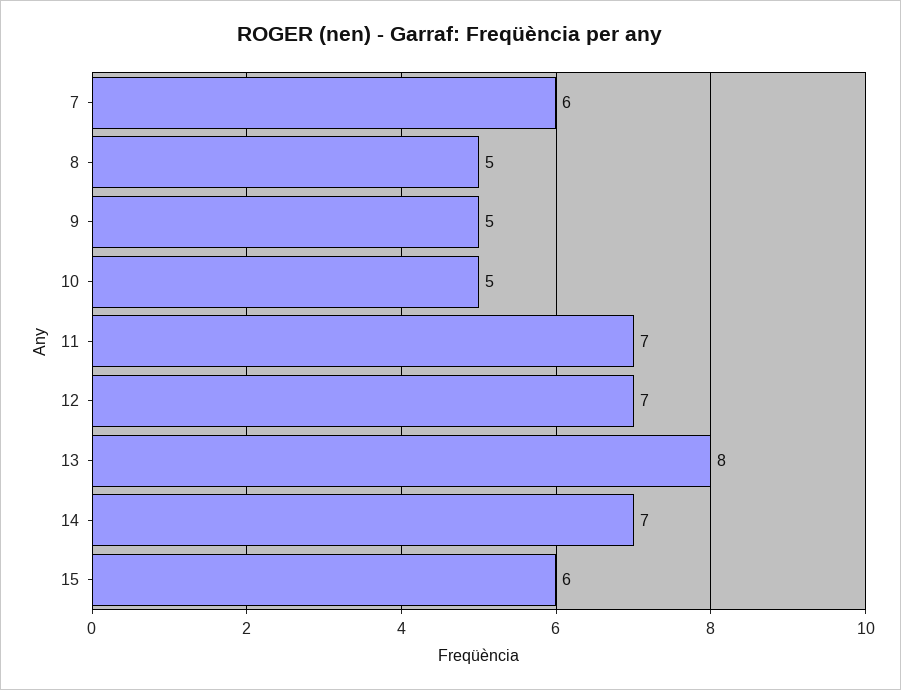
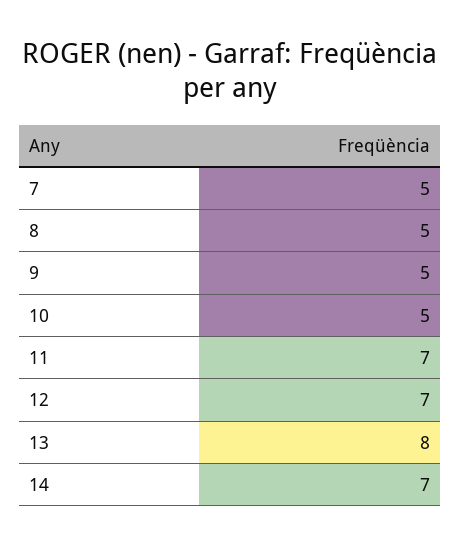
  {
-   "7": 6,
+   "7": 5,
    "8": 5,
    "9": 5,
    "10": 5,
    "11": 7,
    "12": 7,
    "13": 8,
-   "14": 7,
+   "14": 7
-   "15": 6
  }

